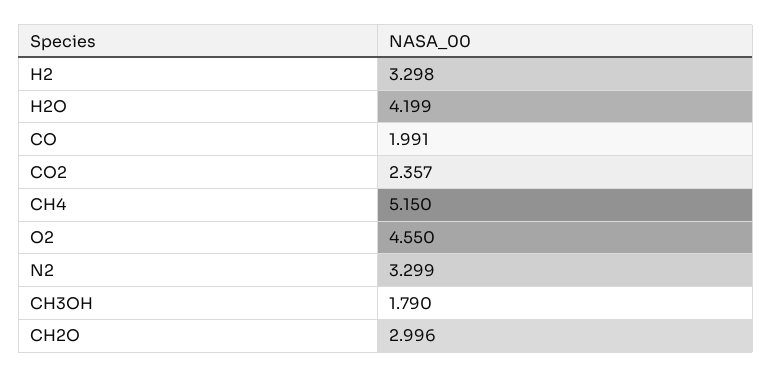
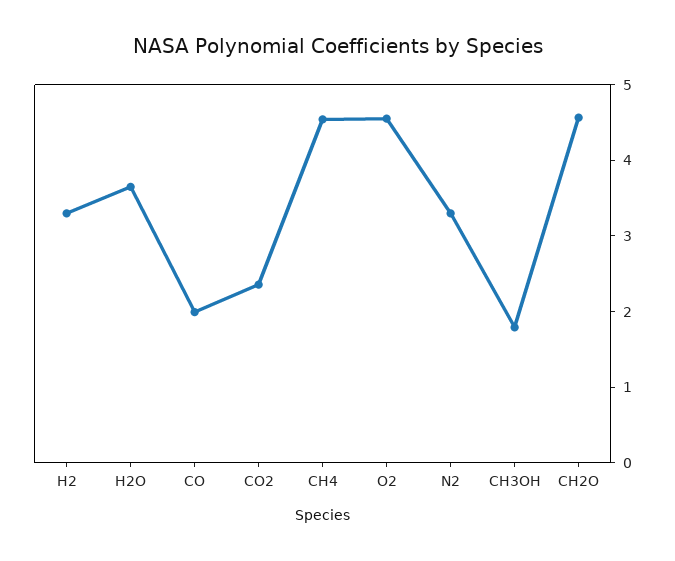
  {
    "H2": 3.298,
-   "H2O": 4.199,
+   "H2O": 3.6,
    "CO": 1.991,
    "CO2": 2.357,
-   "CH4": 5.15,
+   "CH4": 4.6,
    "O2": 4.55,
    "N2": 3.299,
    "CH3OH": 1.79,
-   "CH2O": 2.996
+   "CH2O": 4.6
  }

